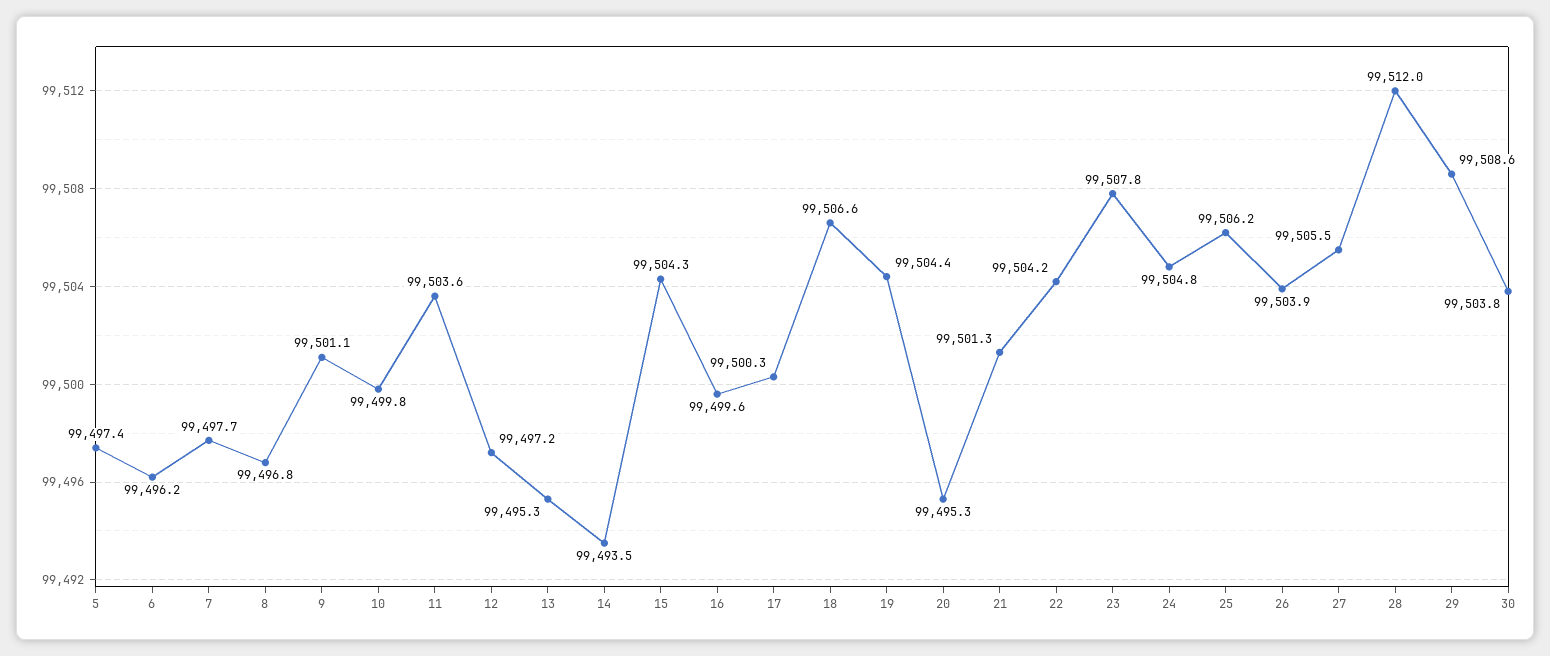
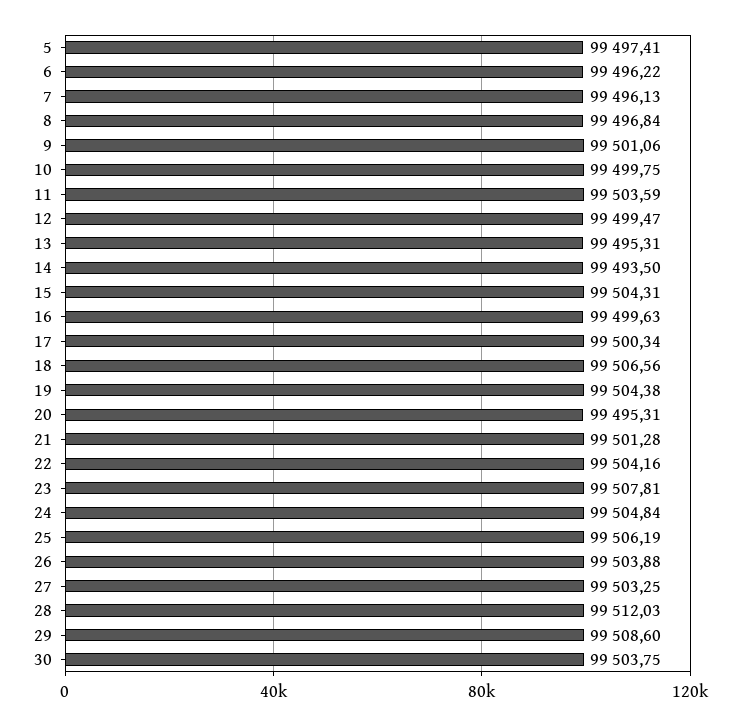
  {
    "5": 99497.41,
    "6": 99496.22,
-   "7": 99497.7,
+   "7": 99496.13,
    "8": 99496.84,
    "9": 99501.06,
    "10": 99499.75,
    "11": 99503.59,
-   "12": 99497.2,
+   "12": 99499.47,
    "13": 99495.31,
    "14": 99493.5,
    "15": 99504.31,
    "16": 99499.63,
    "17": 99500.34,
    "18": 99506.56,
    "19": 99504.38,
    "20": 99495.31,
    "21": 99501.28,
    "22": 99504.16,
    "23": 99507.81,
    "24": 99504.84,
    "25": 99506.19,
    "26": 99503.88,
-   "27": 99505.5,
+   "27": 99503.25,
    "28": 99512.03,
    "29": 99508.6,
    "30": 99503.75
  }

